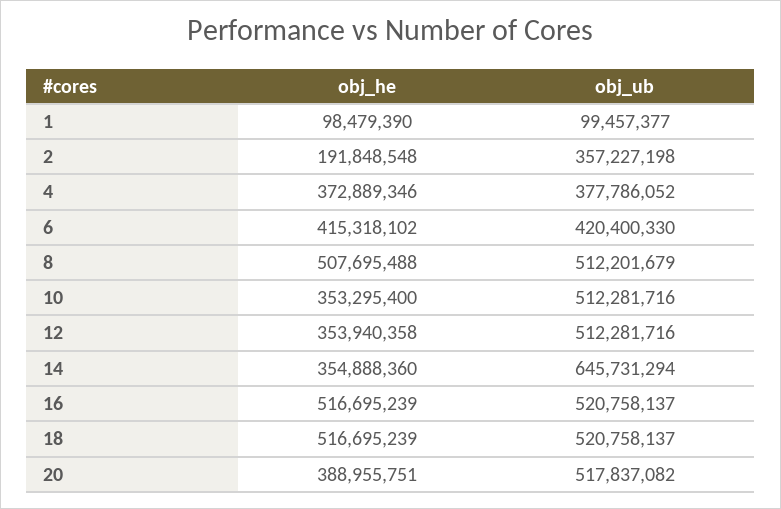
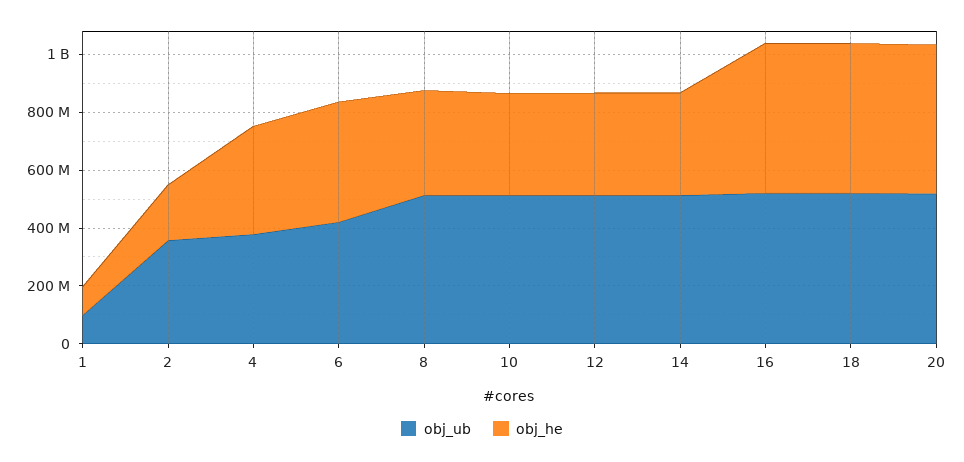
  {
    "obj_he": {
      "1": 98479390,
      "2": 191848548,
      "4": 372889346,
      "6": 415318102,
-     "8": 507695488,
+     "8": 350000000,
      "10": 353295400,
      "12": 353940358,
      "14": 354888360,
      "16": 516695239,
      "18": 516695239,
-     "20": 388955751
+     "20": 500000000
    },
    "obj_ub": {
      "1": 99457377,
      "2": 357227198,
      "4": 377786052,
      "6": 420400330,
      "8": 512201679,
      "10": 512281716,
      "12": 512281716,
-     "14": 645731294,
+     "14": 500000000,
      "16": 520758137,
      "18": 520758137,
      "20": 517837082
    }
  }

